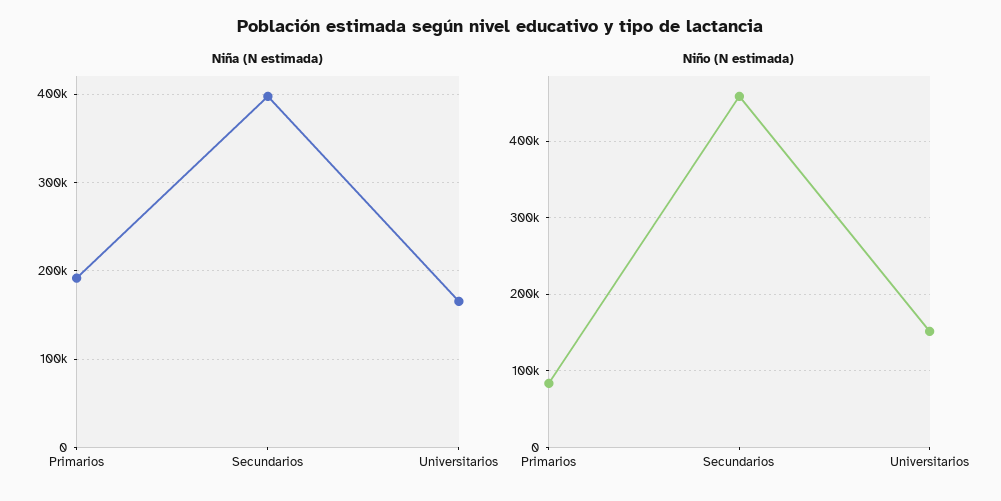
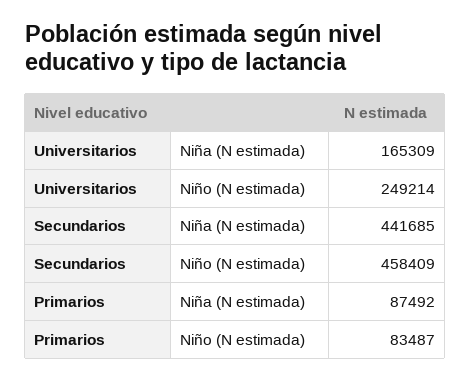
  {
    "Niña (N estimada)": {
-     "Primarios": 190000,
+     "Primarios": 87492,
-     "Secundarios": 400000,
+     "Secundarios": 441685,
      "Universitarios": 165309
    },
    "Niño (N estimada)": {
      "Primarios": 83487,
      "Secundarios": 458409,
-     "Universitarios": 150000
+     "Universitarios": 249214
    }
  }

